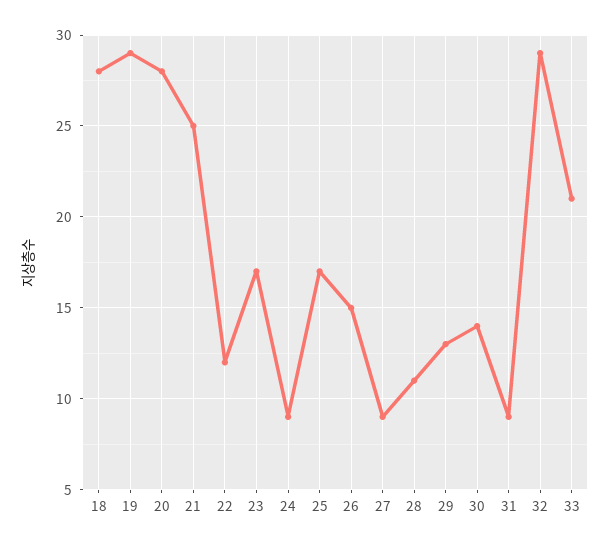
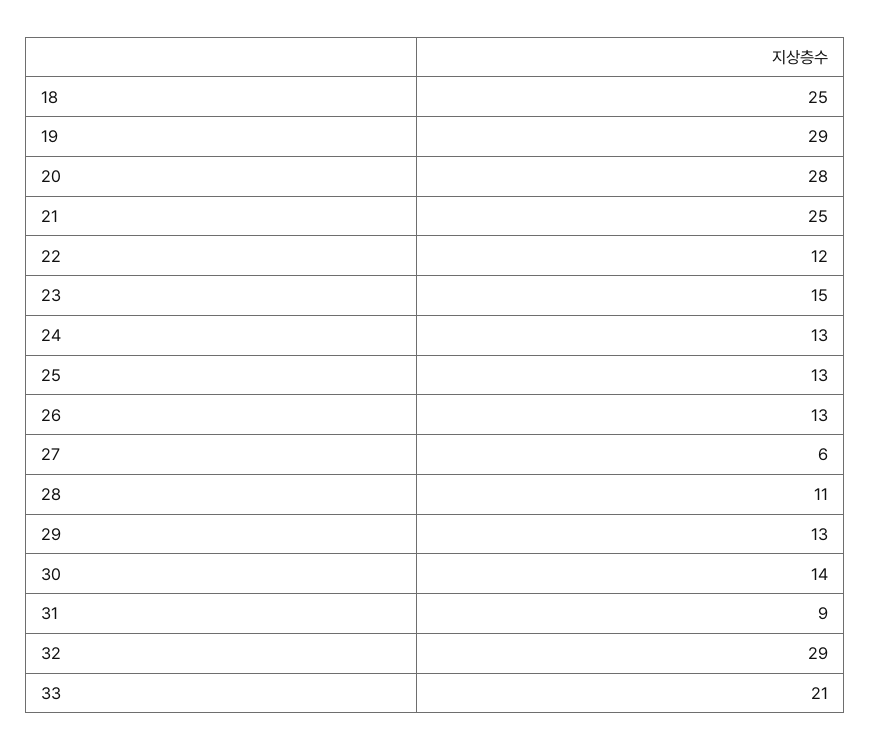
  {
-   "18": 28,
+   "18": 25,
    "19": 29,
    "20": 28,
    "21": 25,
    "22": 12,
-   "23": 17,
+   "23": 15,
-   "24": 9,
+   "24": 13,
-   "25": 17,
+   "25": 13,
-   "26": 15,
+   "26": 13,
-   "27": 9,
+   "27": 6,
    "28": 11,
    "29": 13,
    "30": 14,
    "31": 9,
    "32": 29,
    "33": 21
  }

